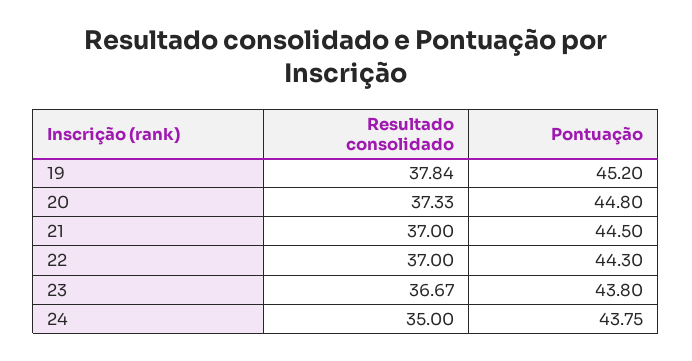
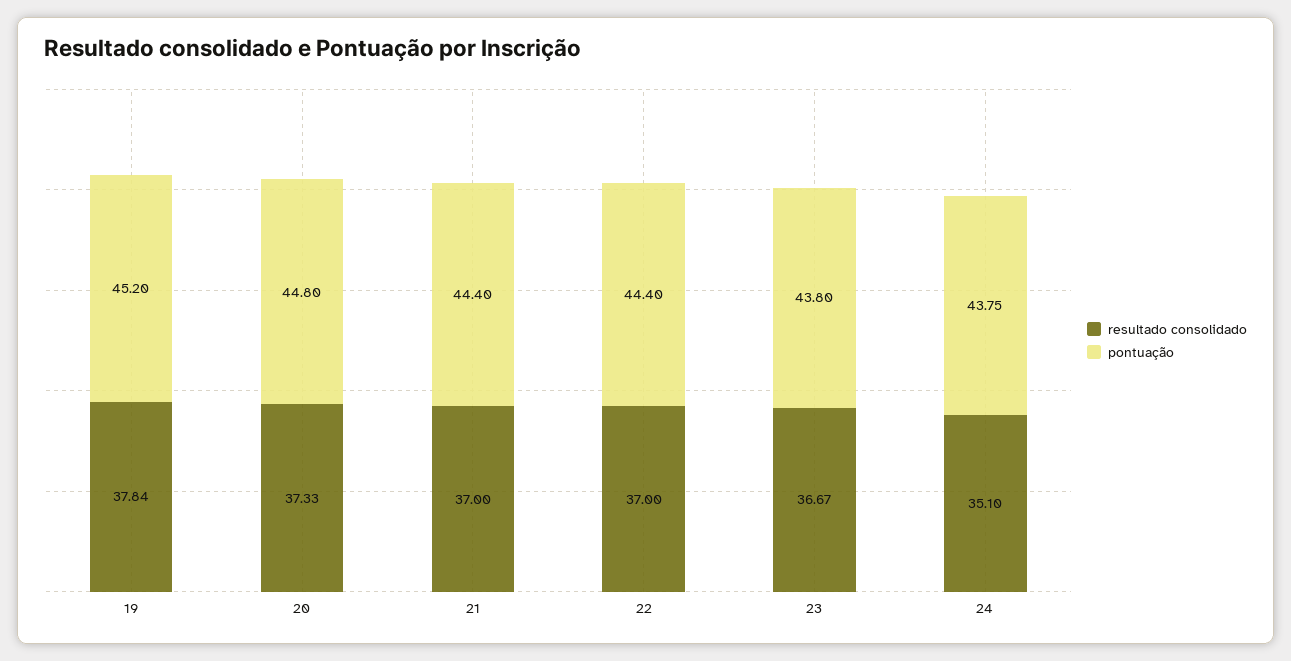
  {
    "Resultado consolidado": {
      "19": 37.84,
      "20": 37.33,
      "21": 37,
      "22": 37,
      "23": 36.67,
-     "24": 35
+     "24": 35.1
    },
    "Pontuação": {
      "19": 45.2,
      "20": 44.8,
-     "21": 44.5,
+     "21": 44.4,
-     "22": 44.3,
+     "22": 44.4,
      "23": 43.8,
      "24": 43.75
    }
  }

